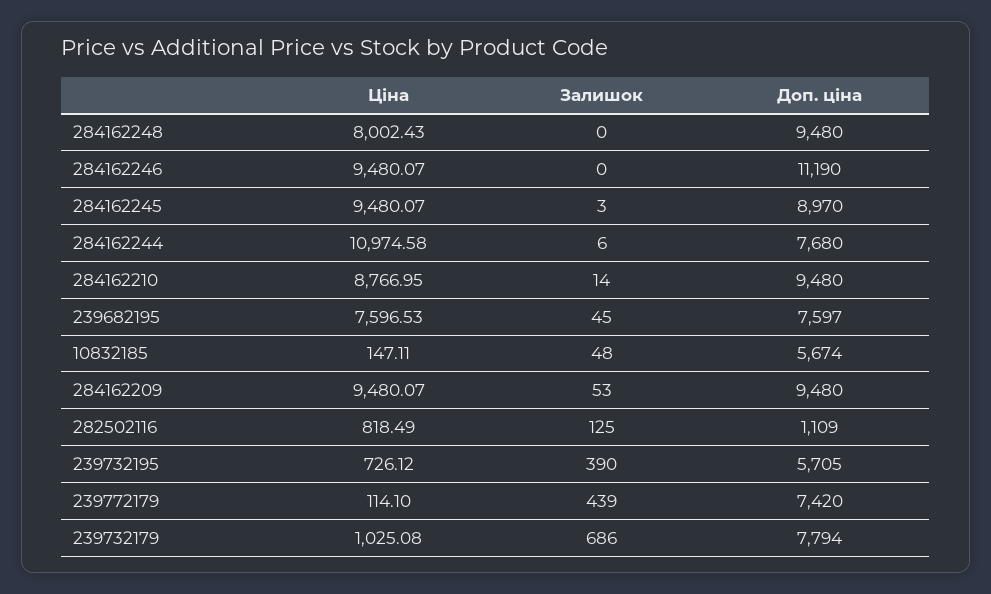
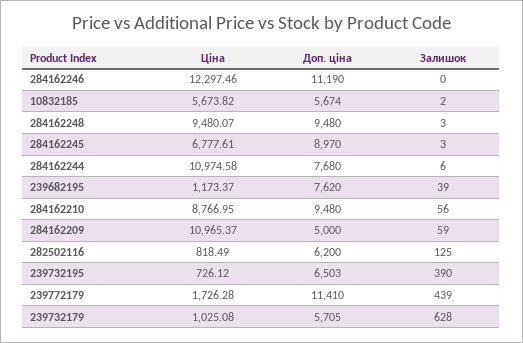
  {
    "Ціна": {
-     "284162248": 8002.43,
+     "284162248": 9480.07,
-     "284162246": 9480.07,
+     "284162246": 12297.46,
-     "284162245": 9480.07,
+     "284162245": 6777.61,
      "284162244": 10974.58,
      "284162210": 8766.95,
-     "239682195": 7596.53,
+     "239682195": 1173.37,
-     "10832185": 147.11,
+     "10832185": 5673.82,
-     "284162209": 9480.07,
+     "284162209": 10965.37,
      "282502116": 818.49,
      "239732195": 726.12,
-     "239772179": 114.1,
+     "239772179": 1726.28,
      "239732179": 1025.08
    },
    "Залишок": {
-     "284162248": 0,
+     "284162248": 3,
      "284162246": 0,
      "284162245": 3,
      "284162244": 6,
-     "284162210": 14,
+     "284162210": 56,
-     "239682195": 45,
+     "239682195": 39,
-     "10832185": 48,
+     "10832185": 2,
-     "284162209": 53,
+     "284162209": 59,
      "282502116": 125,
      "239732195": 390,
      "239772179": 439,
-     "239732179": 686
+     "239732179": 628
    },
    "Доп. ціна": {
      "284162248": 9480,
      "284162246": 11190,
      "284162245": 8970,
      "284162244": 7680,
      "284162210": 9480,
-     "239682195": 7597,
+     "239682195": 7620,
      "10832185": 5674,
-     "284162209": 9480,
+     "284162209": 5000,
-     "282502116": 1109,
+     "282502116": 6200,
-     "239732195": 5705,
+     "239732195": 6503,
-     "239772179": 7420,
+     "239772179": 11410,
-     "239732179": 7794
+     "239732179": 5705
    }
  }

